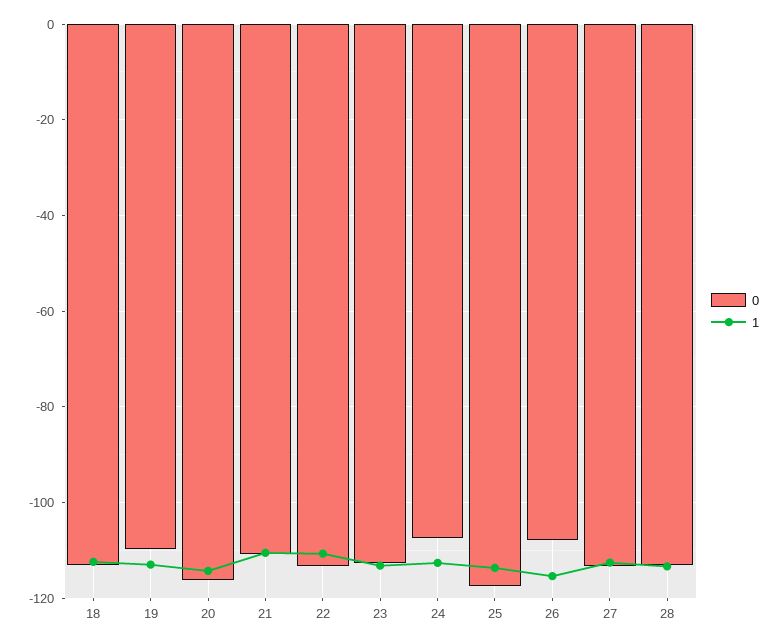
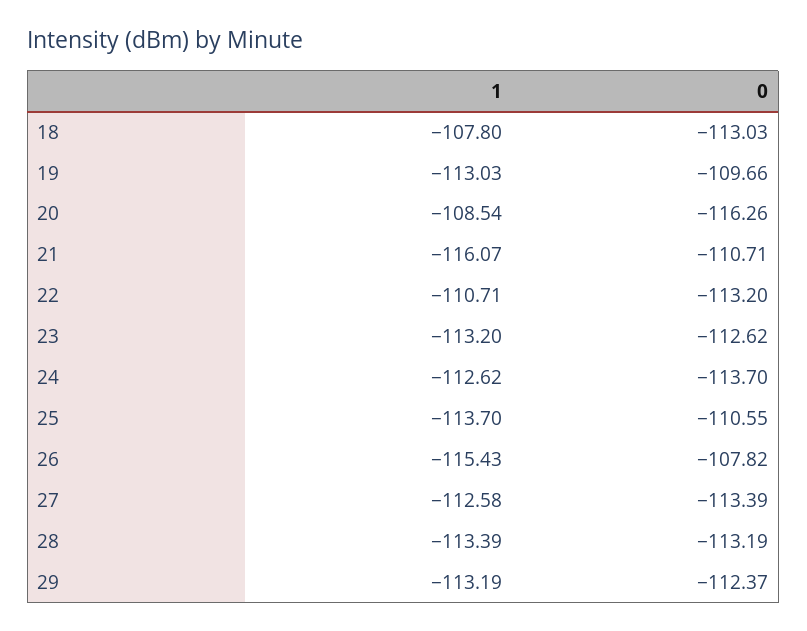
  {
    "0": {
      "18": -113.03,
      "19": -109.66,
      "20": -116.26,
      "21": -110.71,
      "22": -113.2,
      "23": -112.62,
-     "24": -108,
+     "24": -113.7,
-     "25": -118,
+     "25": -110.55,
      "26": -107.82,
      "27": -113.39,
-     "28": -113.19
+     "28": -113.19,
+     "29": -112.37
    },
    "1": {
-     "18": -112,
+     "18": -107.8,
      "19": -113.03,
-     "20": -114,
+     "20": -108.54,
-     "21": -110,
+     "21": -116.07,
      "22": -110.71,
      "23": -113.2,
      "24": -112.62,
      "25": -113.7,
      "26": -115.43,
      "27": -112.58,
-     "28": -113.39
+     "28": -113.39,
+     "29": -113.19
    }
  }

